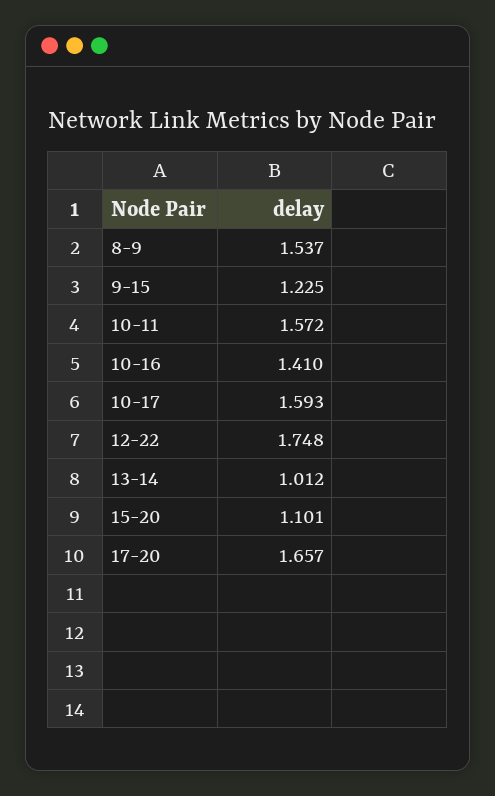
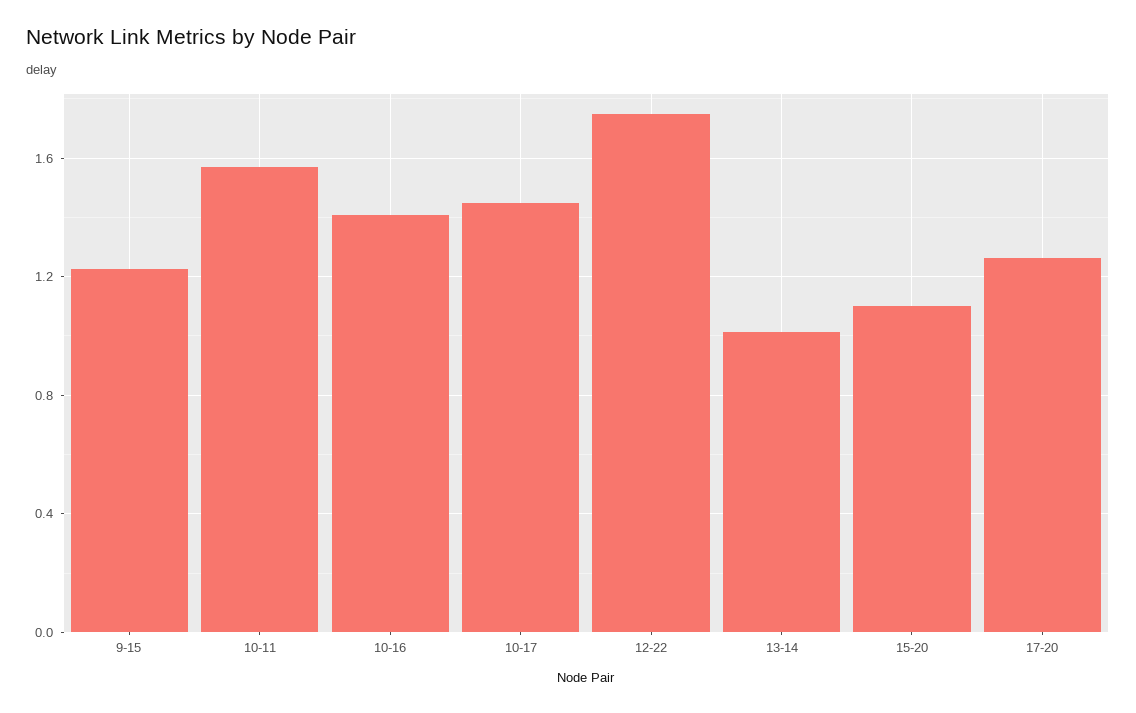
  {
-   "8-9": 1.537,
    "9-15": 1.225,
    "10-11": 1.572,
    "10-16": 1.41,
-   "10-17": 1.593,
+   "10-17": 1.45,
    "12-22": 1.748,
    "13-14": 1.012,
    "15-20": 1.101,
-   "17-20": 1.657
+   "17-20": 1.25
  }

